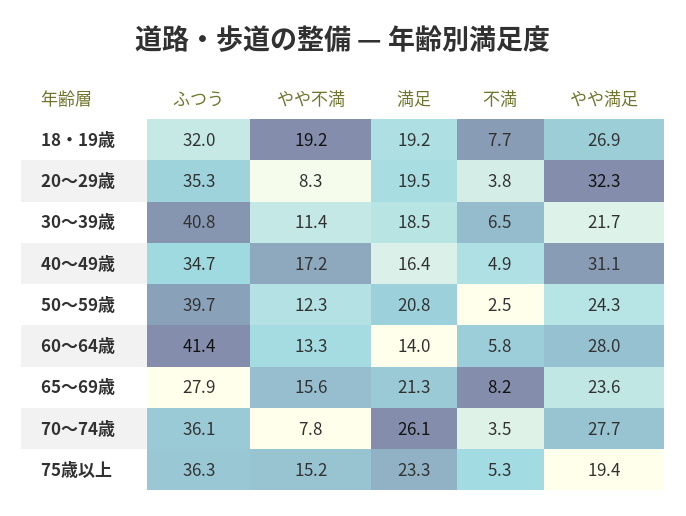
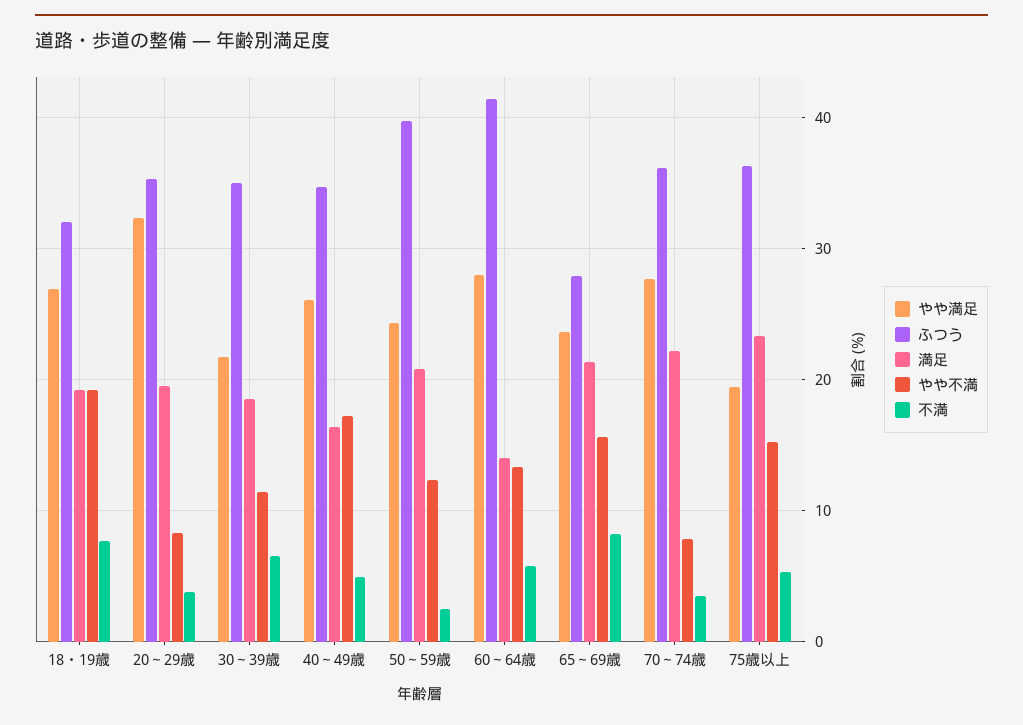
  {
    "ふつう": {
      "18・19歳": 32,
      "20～29歳": 35.3,
-     "30～39歳": 40.8,
+     "30～39歳": 35,
      "40～49歳": 34.7,
      "50～59歳": 39.7,
      "60～64歳": 41.4,
      "65～69歳": 27.9,
      "70～74歳": 36.1,
      "75歳以上": 36.3
    },
    "やや不満": {
      "18・19歳": 19.2,
      "20～29歳": 8.3,
      "30～39歳": 11.4,
      "40～49歳": 17.2,
      "50～59歳": 12.3,
      "60～64歳": 13.3,
      "65～69歳": 15.6,
      "70～74歳": 7.8,
      "75歳以上": 15.2
    },
    "満足": {
      "18・19歳": 19.2,
      "20～29歳": 19.5,
      "30～39歳": 18.5,
      "40～49歳": 16.4,
      "50～59歳": 20.8,
      "60～64歳": 14,
      "65～69歳": 21.3,
-     "70～74歳": 26.1,
+     "70～74歳": 22,
      "75歳以上": 23.3
    },
    "不満": {
      "18・19歳": 7.7,
      "20～29歳": 3.8,
      "30～39歳": 6.5,
      "40～49歳": 4.9,
      "50～59歳": 2.5,
      "60～64歳": 5.8,
      "65～69歳": 8.2,
      "70～74歳": 3.5,
      "75歳以上": 5.3
    },
    "やや満足": {
      "18・19歳": 26.9,
      "20～29歳": 32.3,
      "30～39歳": 21.7,
-     "40～49歳": 31.1,
+     "40～49歳": 26,
      "50～59歳": 24.3,
      "60～64歳": 28,
      "65～69歳": 23.6,
      "70～74歳": 27.7,
      "75歳以上": 19.4
    }
  }

